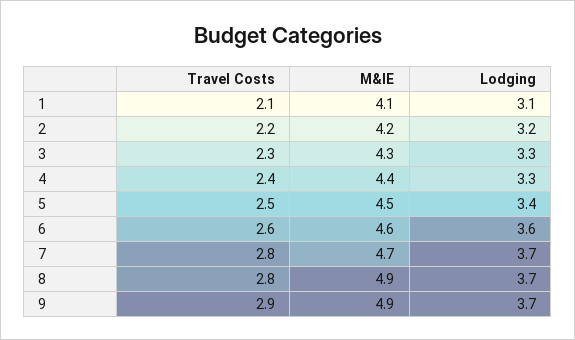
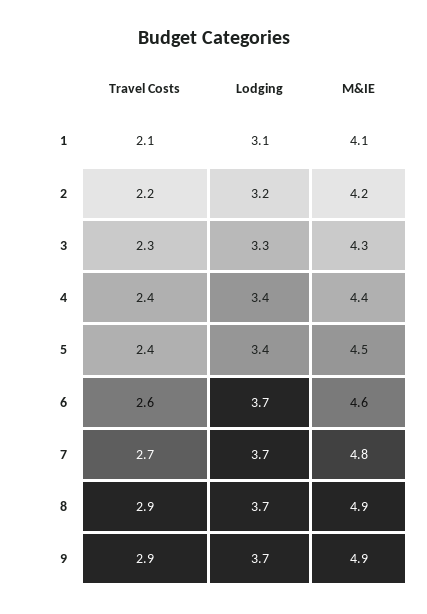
  {
    "Travel Costs": {
      "1": 2.1,
      "2": 2.2,
      "3": 2.3,
      "4": 2.4,
-     "5": 2.5,
+     "5": 2.4,
      "6": 2.6,
-     "7": 2.8,
+     "7": 2.7,
-     "8": 2.8,
+     "8": 2.9,
      "9": 2.9
    },
    "M&IE": {
      "1": 4.1,
      "2": 4.2,
      "3": 4.3,
      "4": 4.4,
      "5": 4.5,
      "6": 4.6,
-     "7": 4.7,
+     "7": 4.8,
      "8": 4.9,
      "9": 4.9
    },
    "Lodging": {
      "1": 3.1,
      "2": 3.2,
      "3": 3.3,
-     "4": 3.3,
+     "4": 3.4,
      "5": 3.4,
-     "6": 3.6,
+     "6": 3.7,
      "7": 3.7,
      "8": 3.7,
      "9": 3.7
    }
  }

